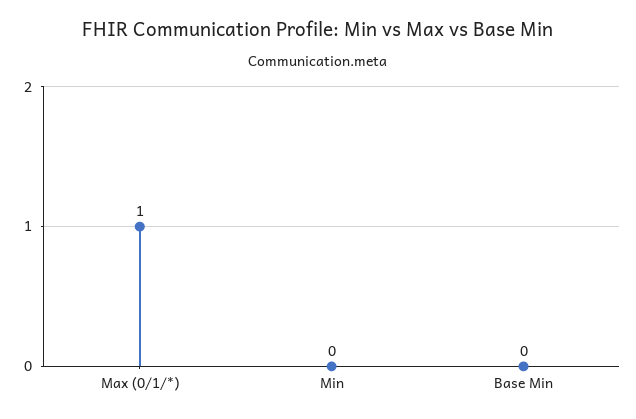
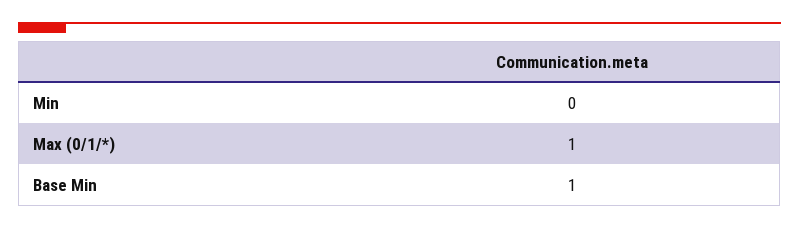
  {
    "Max (0/1/*)": 1,
    "Min": 0,
-   "Base Min": 0
+   "Base Min": 1
  }

